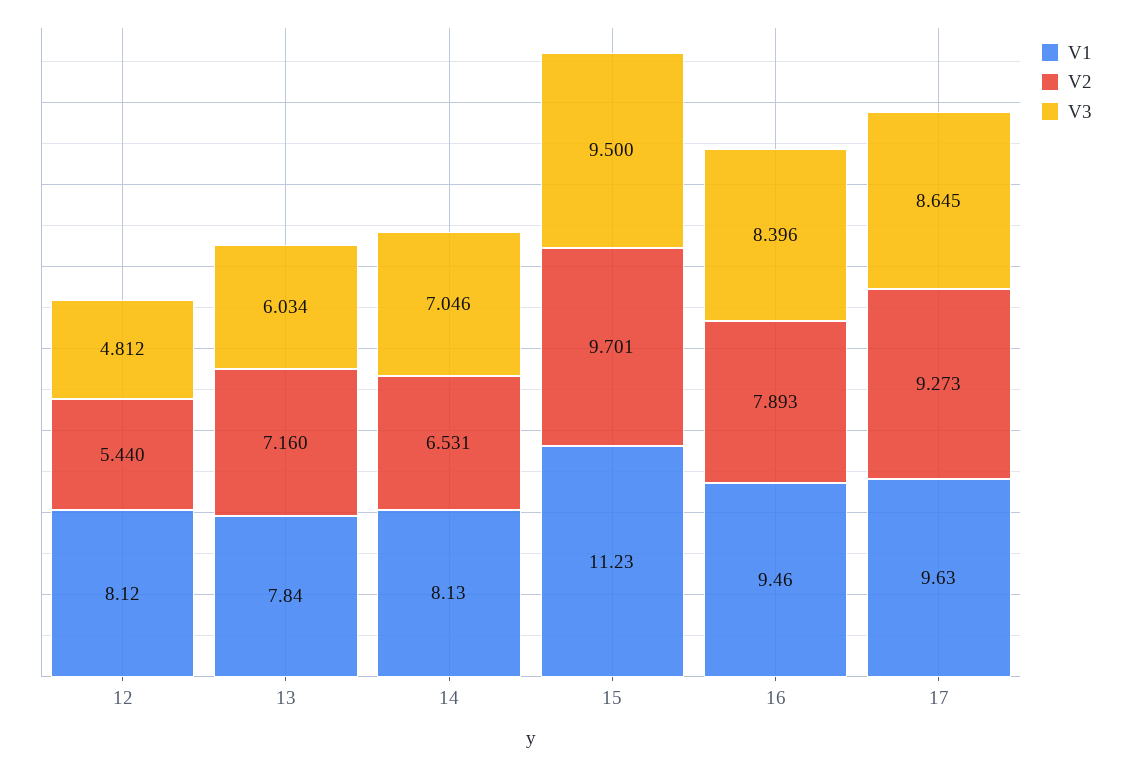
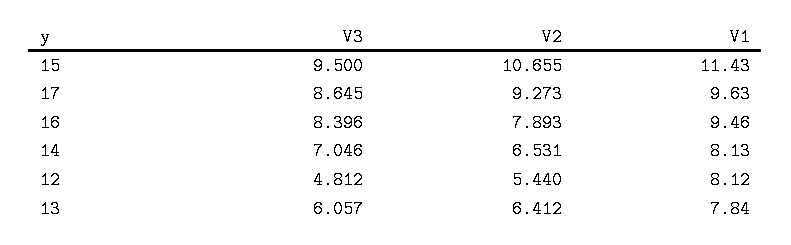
  {
    "V1": {
      "12": 8.12,
      "13": 7.84,
      "14": 8.13,
-     "15": 11.23,
+     "15": 11.43,
      "16": 9.46,
      "17": 9.63
    },
    "V2": {
      "12": 5.44,
-     "13": 7.16,
+     "13": 6.412,
      "14": 6.531,
-     "15": 9.701,
+     "15": 10.655,
      "16": 7.893,
      "17": 9.273
    },
    "V3": {
      "12": 4.812,
-     "13": 6.034,
+     "13": 6.057,
      "14": 7.046,
      "15": 9.5,
      "16": 8.396,
      "17": 8.645
    }
  }

